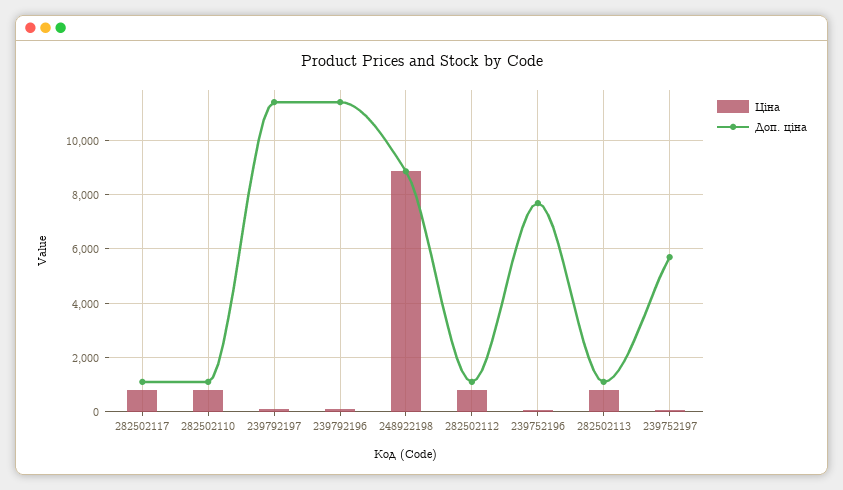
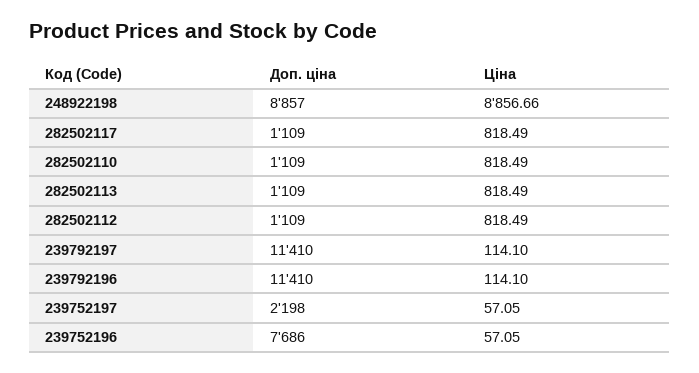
  {
    "Ціна": {
      "282502117": 818.49,
      "282502110": 818.49,
      "239792197": 114.1,
      "239792196": 114.1,
      "248922198": 8856.66,
      "282502112": 818.49,
      "239752196": 57.05,
      "282502113": 818.49,
      "239752197": 57.05
    },
    "Доп. ціна": {
      "282502117": 1109,
      "282502110": 1109,
      "239792197": 11410,
      "239792196": 11410,
      "248922198": 8857,
      "282502112": 1109,
      "239752196": 7686,
      "282502113": 1109,
-     "239752197": 5750
+     "239752197": 2198
    }
  }

